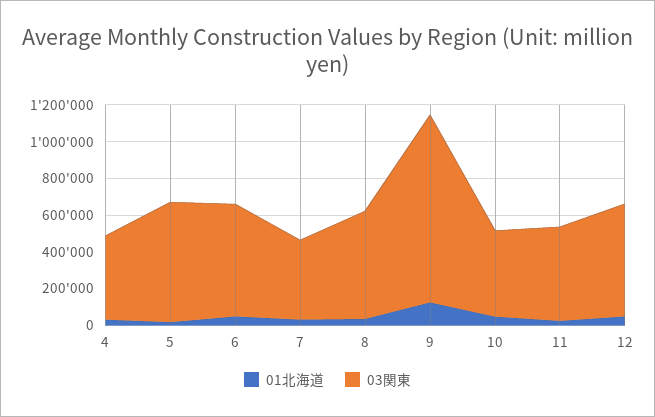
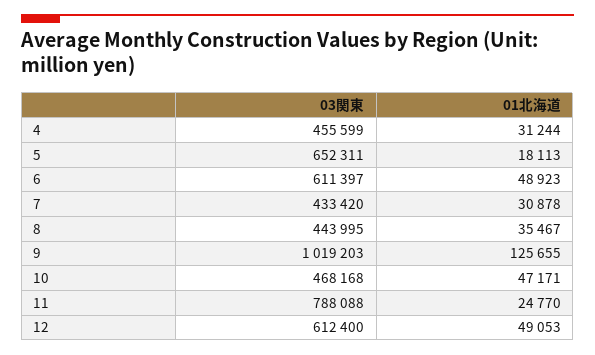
  {
    "01北海道": {
      "4": 31244,
      "5": 18113,
      "6": 48923,
      "7": 30878,
      "8": 35467,
      "9": 125655,
      "10": 47171,
      "11": 24770,
      "12": 49053
    },
    "03関東": {
      "4": 455599,
      "5": 652311,
      "6": 611397,
      "7": 433420,
-     "8": 600000,
+     "8": 443995,
      "9": 1019203,
      "10": 468168,
-     "11": 500000,
+     "11": 788088,
      "12": 612400
    }
  }

